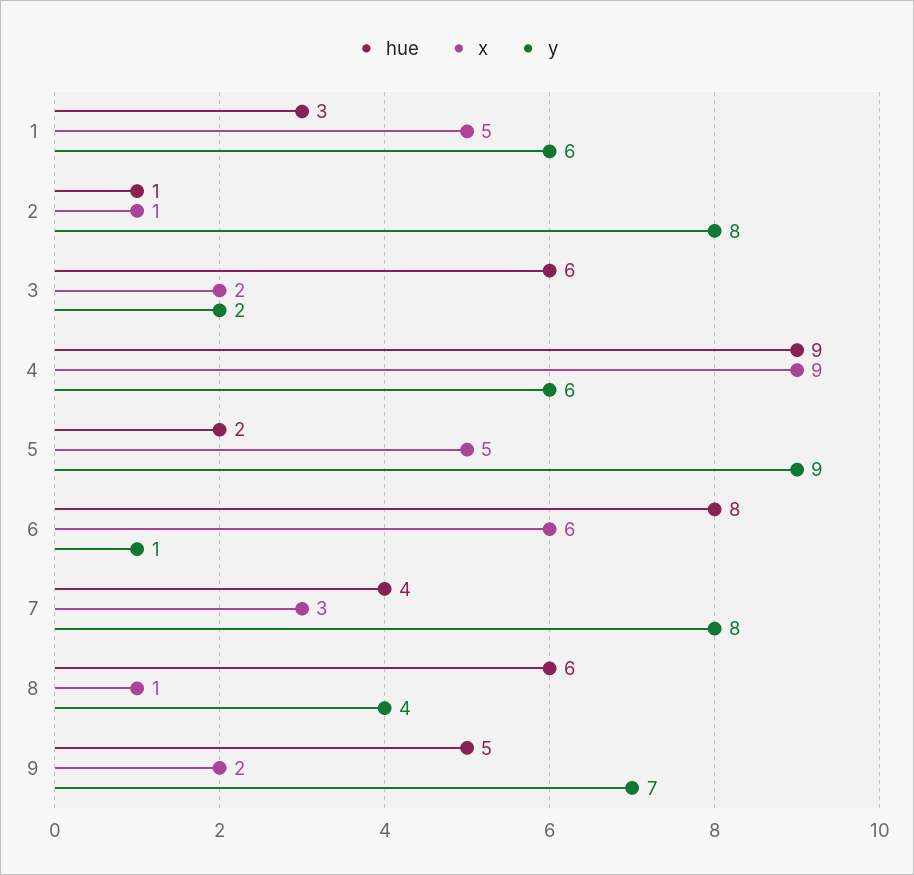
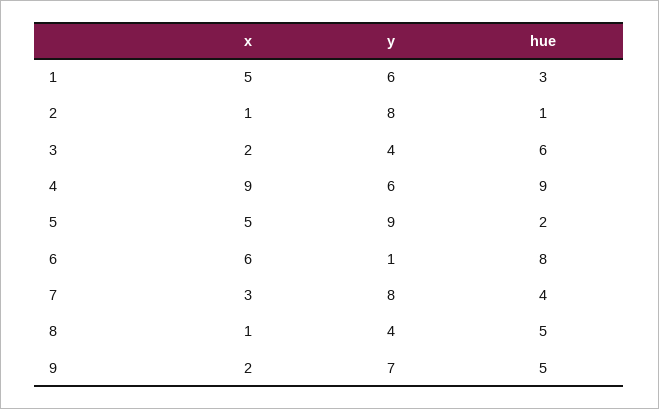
  {
    "hue": {
      "1": 3,
      "2": 1,
      "3": 6,
      "4": 9,
      "5": 2,
      "6": 8,
      "7": 4,
-     "8": 6,
+     "8": 5,
      "9": 5
    },
    "x": {
      "1": 5,
      "2": 1,
      "3": 2,
      "4": 9,
      "5": 5,
      "6": 6,
      "7": 3,
      "8": 1,
      "9": 2
    },
    "y": {
      "1": 6,
      "2": 8,
-     "3": 2,
+     "3": 4,
      "4": 6,
      "5": 9,
      "6": 1,
      "7": 8,
      "8": 4,
      "9": 7
    }
  }

